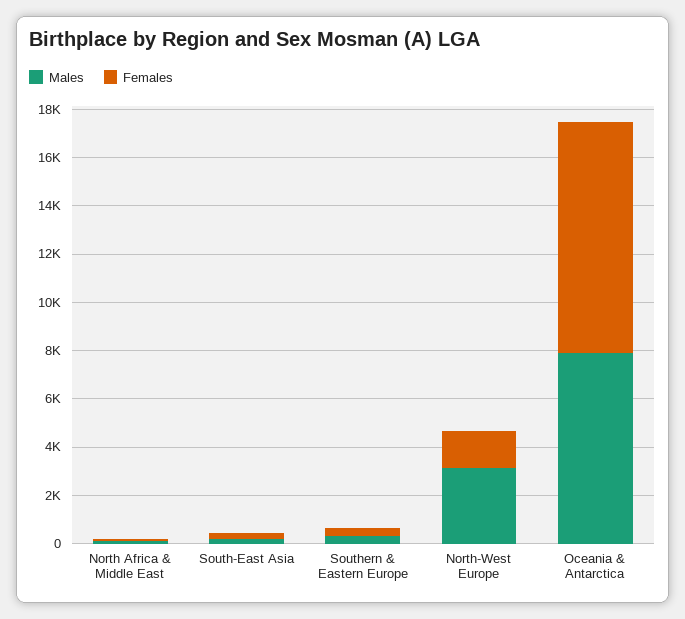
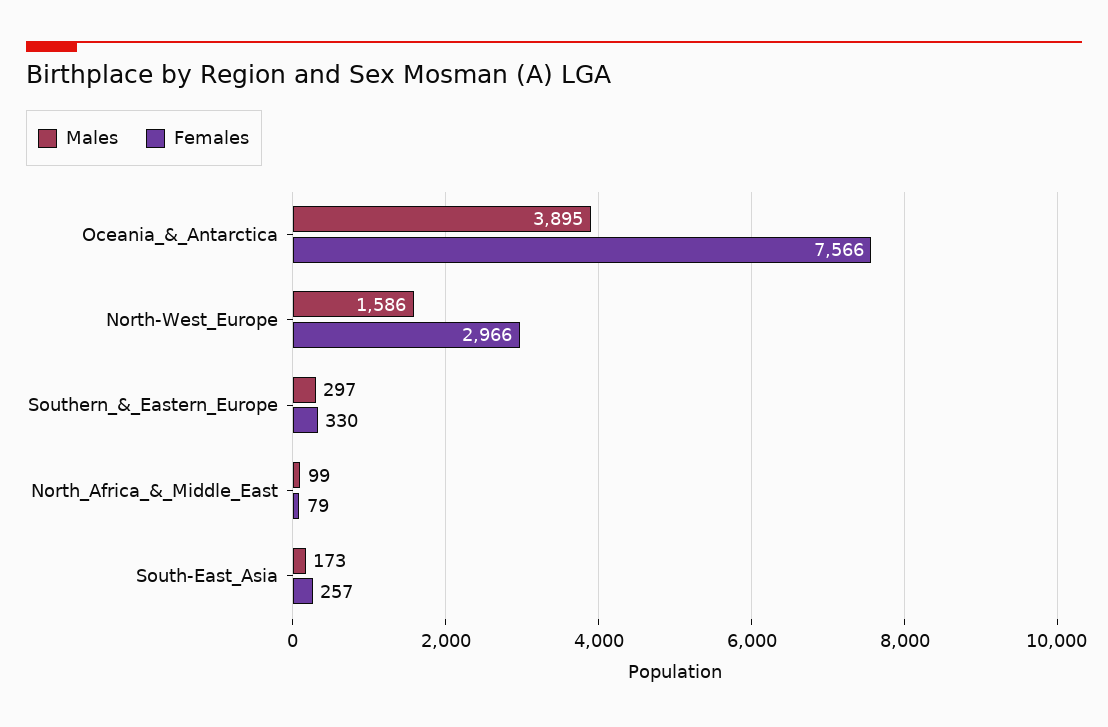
  {
    "Males": {
      "North Africa & Middle East": 99,
      "South-East Asia": 173,
      "Southern & Eastern Europe": 297,
-     "North-West Europe": 3000,
+     "North-West Europe": 1586,
-     "Oceania & Antarctica": 8000
+     "Oceania & Antarctica": 3895
    },
    "Females": {
      "North Africa & Middle East": 79,
      "South-East Asia": 257,
      "Southern & Eastern Europe": 330,
-     "North-West Europe": 1500,
+     "North-West Europe": 2966,
-     "Oceania & Antarctica": 9500
+     "Oceania & Antarctica": 7566
    }
  }

